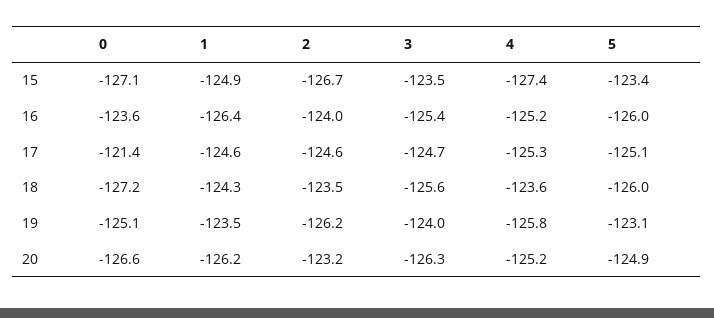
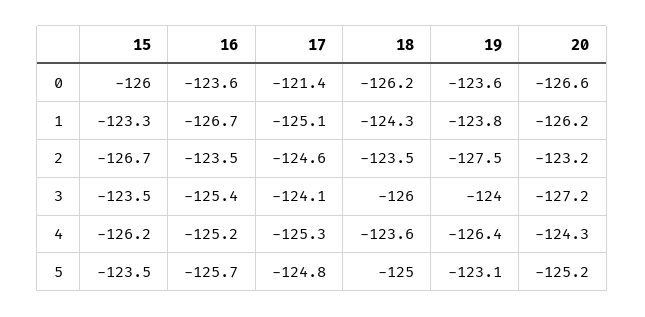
  {
    "0": {
-     "15": -127.1,
+     "15": -126,
      "16": -123.6,
      "17": -121.4,
-     "18": -127.2,
+     "18": -126.2,
-     "19": -125.1,
+     "19": -123.6,
      "20": -126.6
    },
    "1": {
-     "15": -124.9,
+     "15": -123.3,
-     "16": -126.4,
+     "16": -126.7,
-     "17": -124.6,
+     "17": -125.1,
      "18": -124.3,
-     "19": -123.5,
+     "19": -123.8,
      "20": -126.2
    },
    "2": {
      "15": -126.7,
-     "16": -124,
+     "16": -123.5,
      "17": -124.6,
      "18": -123.5,
-     "19": -126.2,
+     "19": -127.5,
      "20": -123.2
    },
    "3": {
      "15": -123.5,
      "16": -125.4,
-     "17": -124.7,
+     "17": -124.1,
-     "18": -125.6,
+     "18": -126,
      "19": -124,
-     "20": -126.3
+     "20": -127.2
    },
    "4": {
-     "15": -127.4,
+     "15": -126.2,
      "16": -125.2,
      "17": -125.3,
      "18": -123.6,
-     "19": -125.8,
+     "19": -126.4,
-     "20": -125.2
+     "20": -124.3
    },
    "5": {
-     "15": -123.4,
+     "15": -123.5,
-     "16": -126,
+     "16": -125.7,
-     "17": -125.1,
+     "17": -124.8,
-     "18": -126,
+     "18": -125,
      "19": -123.1,
-     "20": -124.9
+     "20": -125.2
    }
  }

